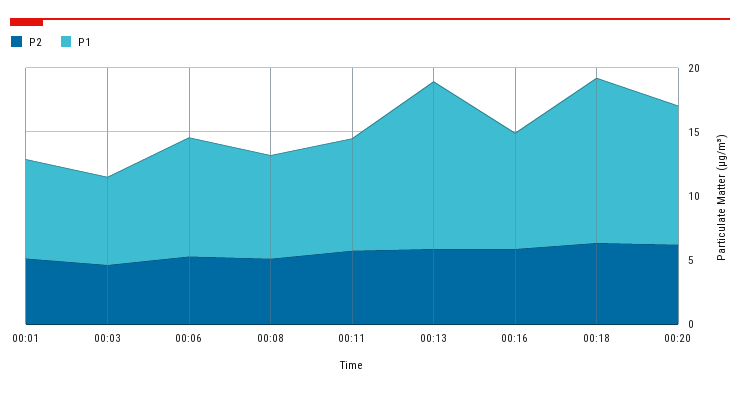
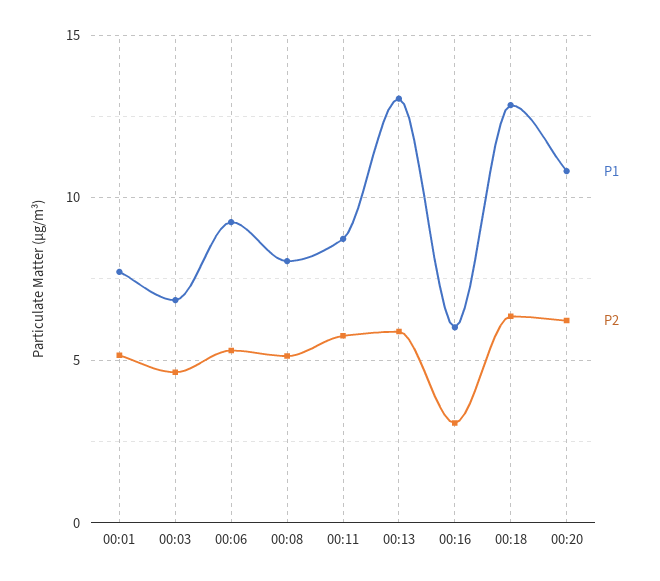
  {
    "P2": {
      "00:01": 5,
      "00:03": 4.5,
      "00:06": 5.5,
      "00:08": 5,
      "00:11": 6,
      "00:13": 6,
-     "00:16": 6,
+     "00:16": 3,
      "00:18": 6.5,
      "00:20": 6
    },
    "P1": {
      "00:01": 7.5,
      "00:03": 7,
      "00:06": 9.5,
      "00:08": 8,
      "00:11": 8.5,
      "00:13": 13,
-     "00:16": 9,
+     "00:16": 6,
      "00:18": 13,
      "00:20": 11
    }
  }

